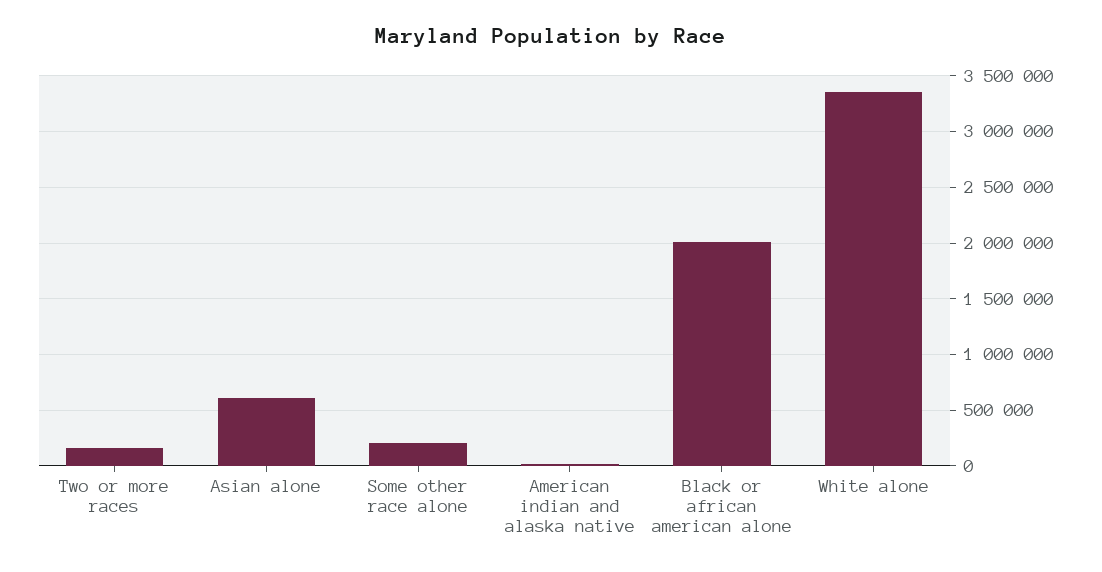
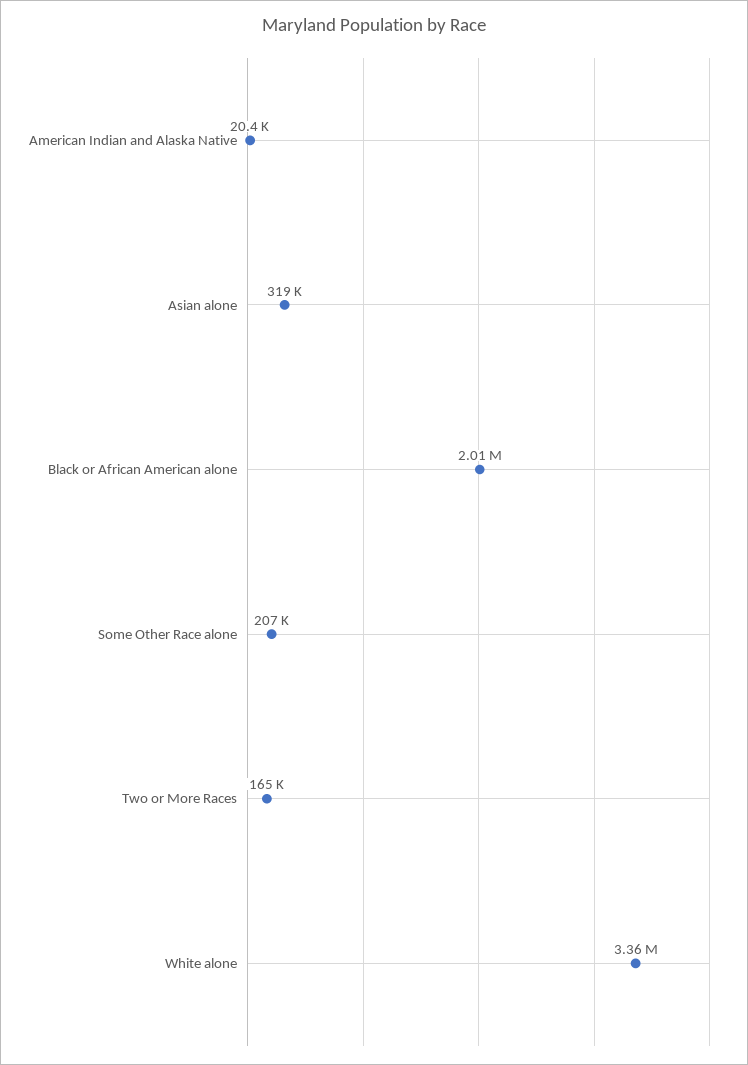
  {
    "Two or more races": 165000,
-   "Asian alone": 600000,
+   "Asian alone": 319000,
    "Some other race alone": 207000,
    "American indian and alaska native": 20400,
    "Black or african american alone": 2010000,
    "White alone": 3360000
  }

